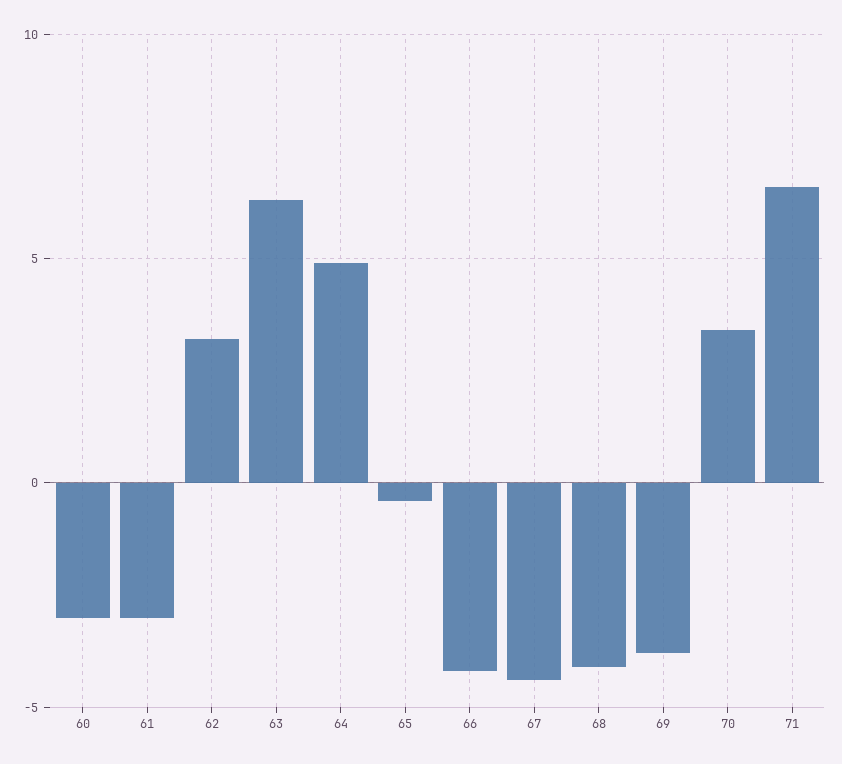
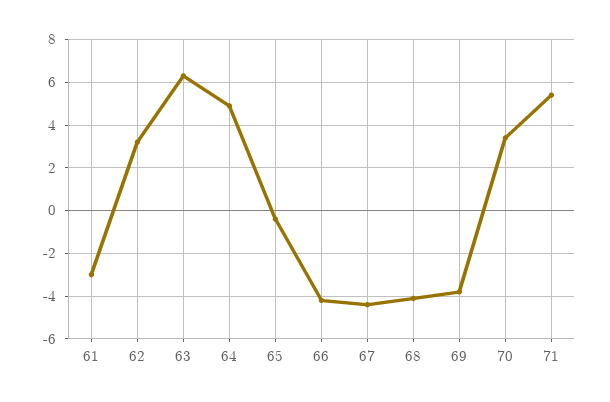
  {
-   "60": -3,
    "61": -3,
    "62": 3,
    "63": 6.5,
    "64": 5,
    "65": -0.5,
    "66": -4,
    "67": -4.5,
    "68": -4,
    "69": -4,
    "70": 3.5,
-   "71": 6.5
+   "71": 5.5
  }

